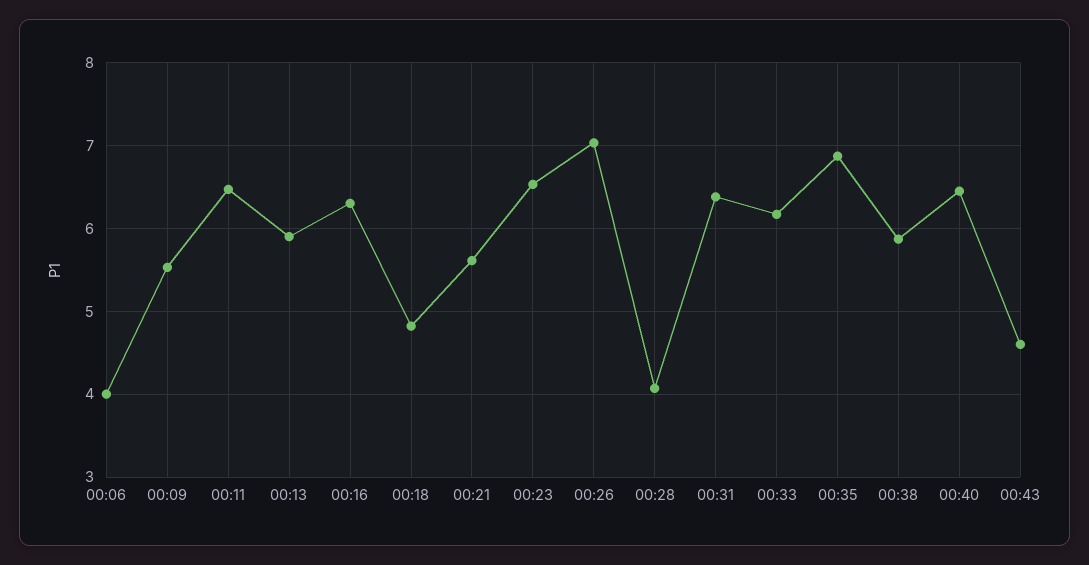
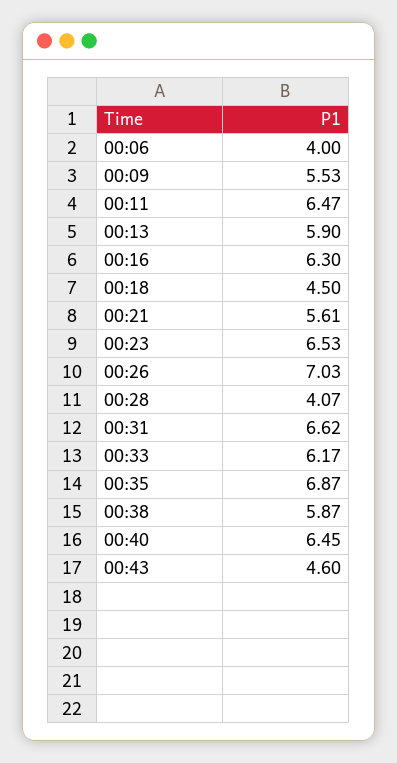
  {
    "00:06": 4,
    "00:09": 5.53,
    "00:11": 6.47,
    "00:13": 5.9,
    "00:16": 6.3,
-   "00:18": 4.8,
+   "00:18": 4.5,
    "00:21": 5.61,
    "00:23": 6.53,
    "00:26": 7.03,
    "00:28": 4.07,
-   "00:31": 6.4,
+   "00:31": 6.62,
    "00:33": 6.17,
    "00:35": 6.87,
    "00:38": 5.87,
    "00:40": 6.45,
    "00:43": 4.6
  }

